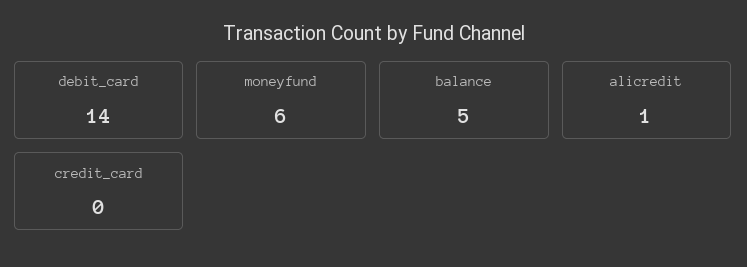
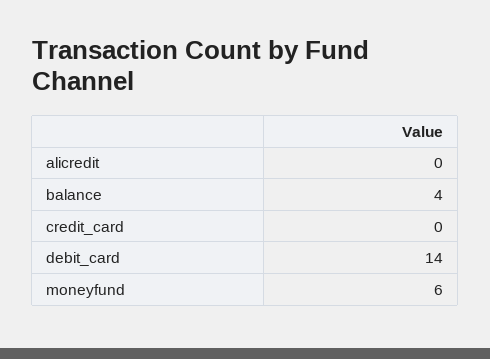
  {
    "debit_card": 14,
    "moneyfund": 6,
-   "balance": 5,
+   "balance": 4,
-   "alicredit": 1,
+   "alicredit": 0,
    "credit_card": 0
  }

